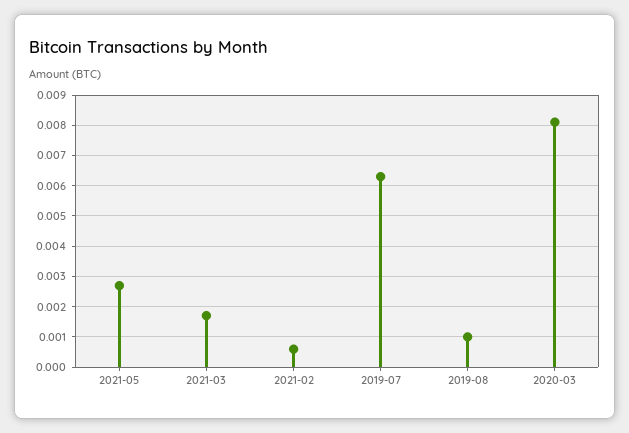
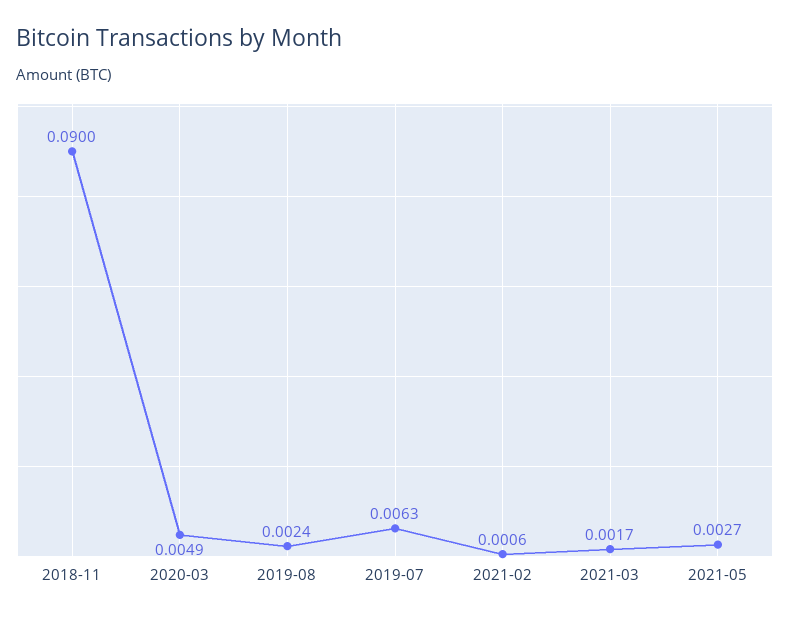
  {
    "2021-05": 0.0027,
    "2021-03": 0.0017,
    "2021-02": 0.0006,
    "2019-07": 0.0063,
-   "2019-08": 0.001,
+   "2019-08": 0.0024,
-   "2020-03": 0.008
+   "2020-03": 0.0049,
+   "2018-11": 0.09
  }

